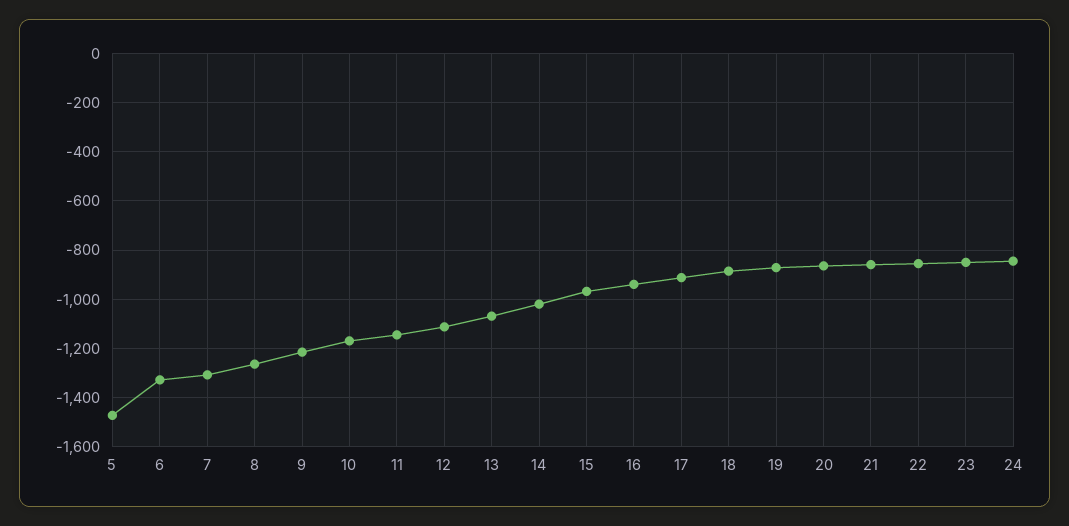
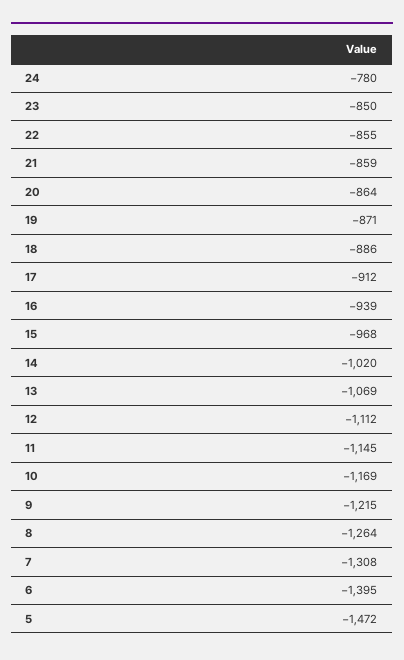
  {
    "5": -1472,
-   "6": -1325,
+   "6": -1395,
    "7": -1308,
    "8": -1264,
    "9": -1215,
    "10": -1169,
    "11": -1145,
    "12": -1112,
    "13": -1069,
    "14": -1020,
    "15": -968,
    "16": -939,
    "17": -912,
    "18": -886,
    "19": -871,
    "20": -864,
    "21": -859,
    "22": -855,
    "23": -850,
-   "24": -850
+   "24": -780
  }

